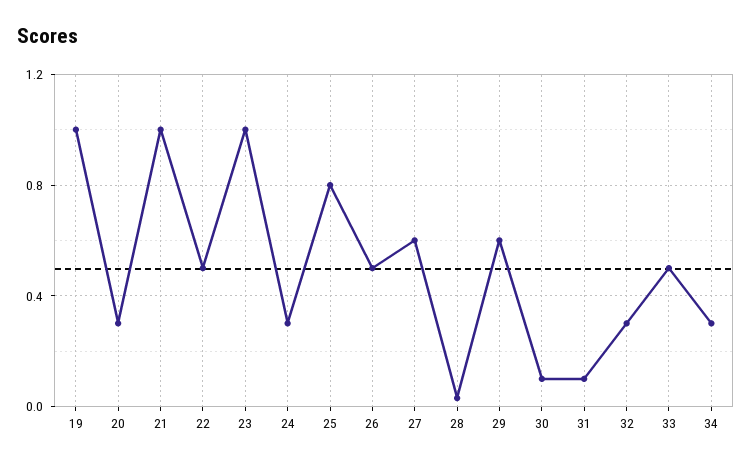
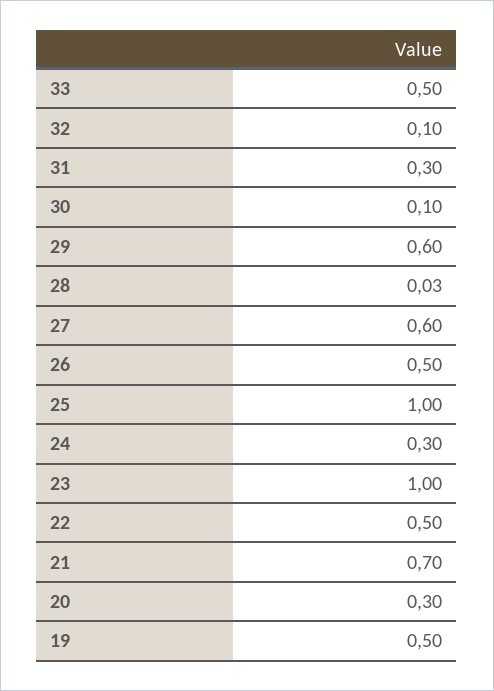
  {
-   "19": 1,
+   "19": 0.5,
    "20": 0.3,
-   "21": 1,
+   "21": 0.7,
    "22": 0.5,
    "23": 1,
    "24": 0.3,
-   "25": 0.8,
+   "25": 1,
    "26": 0.5,
    "27": 0.6,
    "28": 0.03,
    "29": 0.6,
    "30": 0.1,
-   "31": 0.1,
+   "31": 0.3,
-   "32": 0.3,
+   "32": 0.1,
-   "33": 0.5,
+   "33": 0.5
-   "34": 0.3
  }

